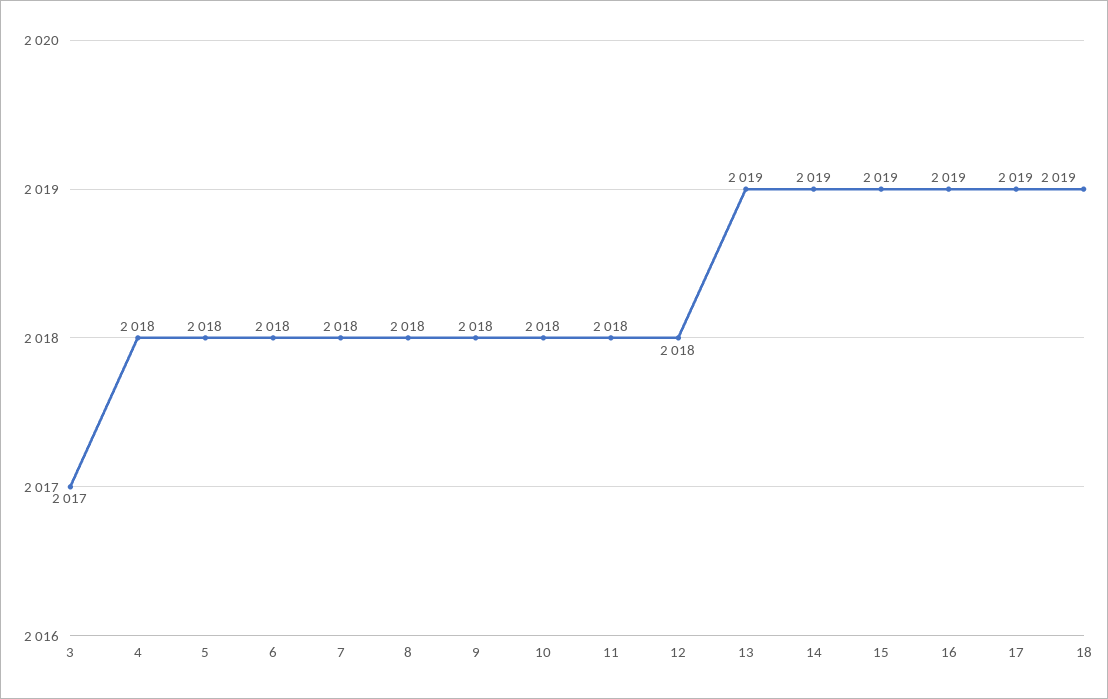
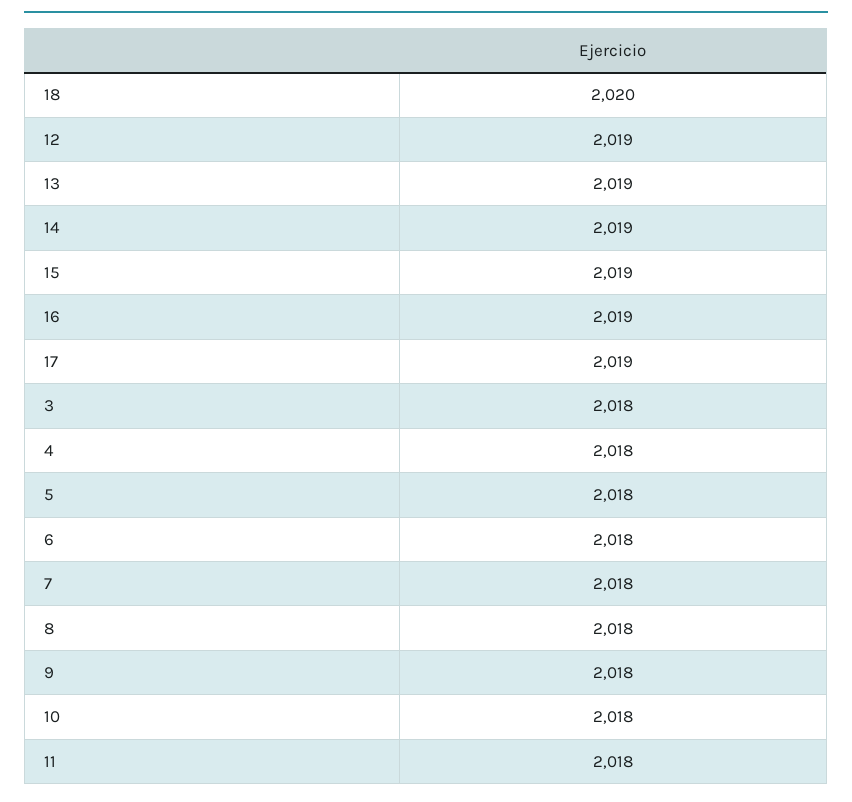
  {
-   "3": 2017,
+   "3": 2018,
    "4": 2018,
    "5": 2018,
    "6": 2018,
    "7": 2018,
    "8": 2018,
    "9": 2018,
    "10": 2018,
    "11": 2018,
-   "12": 2018,
+   "12": 2019,
    "13": 2019,
    "14": 2019,
    "15": 2019,
    "16": 2019,
    "17": 2019,
-   "18": 2019
+   "18": 2020
  }

